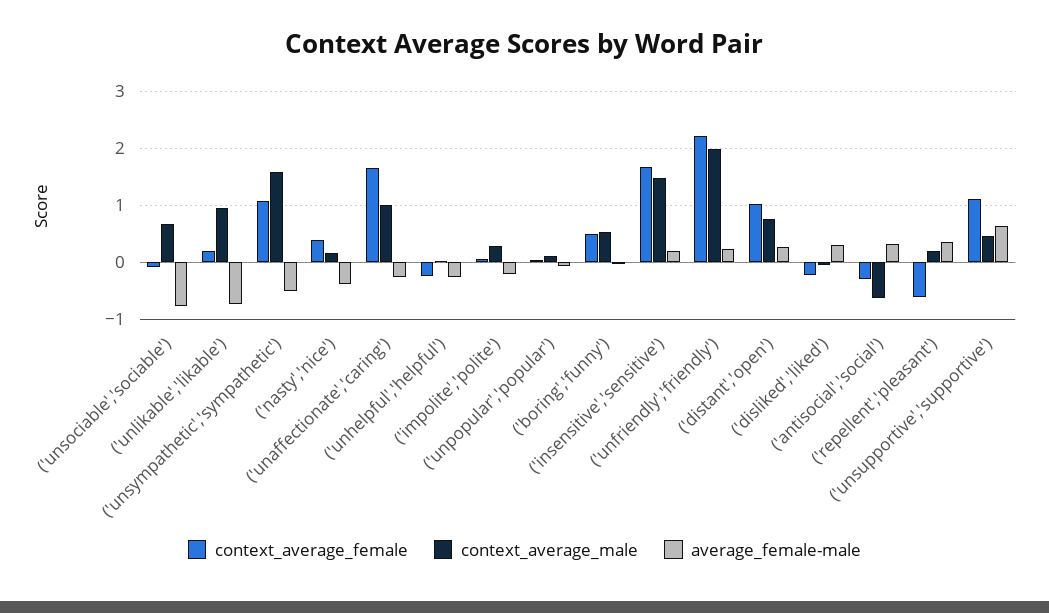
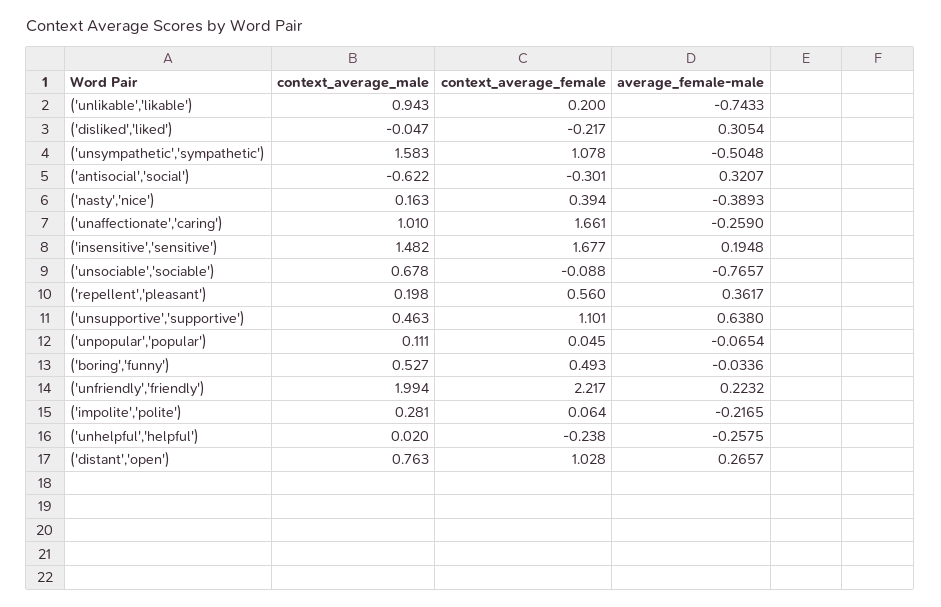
  {
    "context_average_female": {
      "('unsociable','sociable')": -0.088,
      "('unlikable','likable')": 0.2,
      "('unsympathetic','sympathetic')": 1.078,
      "('nasty','nice')": 0.394,
      "('unaffectionate','caring')": 1.661,
      "('unhelpful','helpful')": -0.238,
      "('impolite','polite')": 0.064,
      "('unpopular','popular')": 0.045,
      "('boring','funny')": 0.493,
      "('insensitive','sensitive')": 1.677,
      "('unfriendly','friendly')": 2.217,
      "('distant','open')": 1.028,
      "('disliked','liked')": -0.217,
      "('antisocial','social')": -0.301,
-     "('repellent','pleasant')": -0.6,
+     "('repellent','pleasant')": 0.56,
      "('unsupportive','supportive')": 1.101
    },
    "context_average_male": {
      "('unsociable','sociable')": 0.678,
      "('unlikable','likable')": 0.943,
      "('unsympathetic','sympathetic')": 1.583,
      "('nasty','nice')": 0.163,
      "('unaffectionate','caring')": 1.01,
      "('unhelpful','helpful')": 0.02,
      "('impolite','polite')": 0.281,
      "('unpopular','popular')": 0.111,
      "('boring','funny')": 0.527,
      "('insensitive','sensitive')": 1.482,
      "('unfriendly','friendly')": 1.994,
      "('distant','open')": 0.763,
      "('disliked','liked')": -0.047,
      "('antisocial','social')": -0.622,
      "('repellent','pleasant')": 0.198,
      "('unsupportive','supportive')": 0.463
    },
    "average_female-male": {
      "('unsociable','sociable')": -0.7657,
      "('unlikable','likable')": -0.7433,
      "('unsympathetic','sympathetic')": -0.5048,
      "('nasty','nice')": -0.3893,
      "('unaffectionate','caring')": -0.259,
      "('unhelpful','helpful')": -0.2575,
      "('impolite','polite')": -0.2165,
      "('unpopular','popular')": -0.0654,
      "('boring','funny')": -0.0336,
      "('insensitive','sensitive')": 0.1948,
      "('unfriendly','friendly')": 0.2232,
      "('distant','open')": 0.2657,
      "('disliked','liked')": 0.3054,
      "('antisocial','social')": 0.3207,
      "('repellent','pleasant')": 0.3617,
      "('unsupportive','supportive')": 0.638
    }
  }

